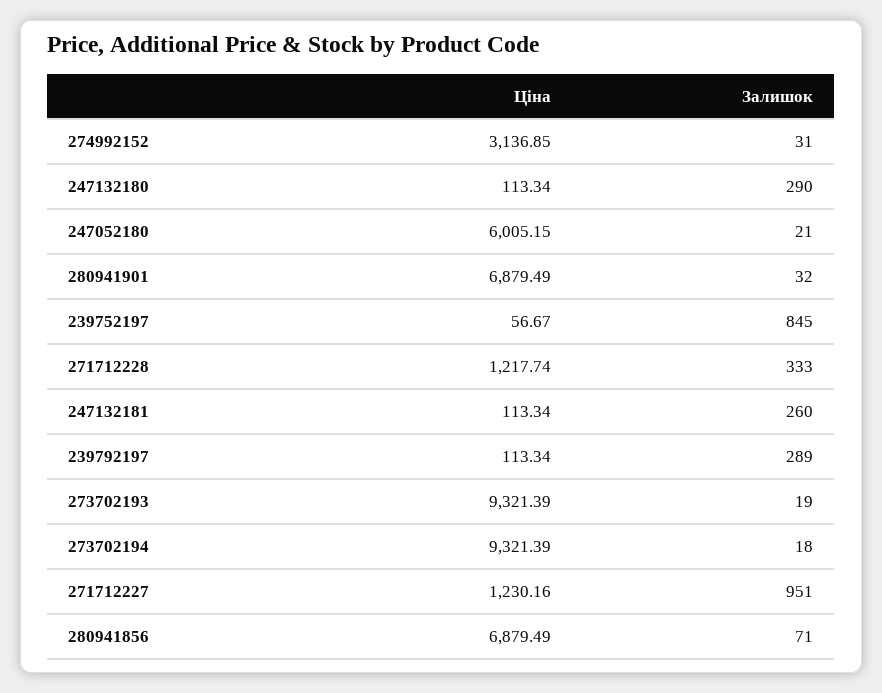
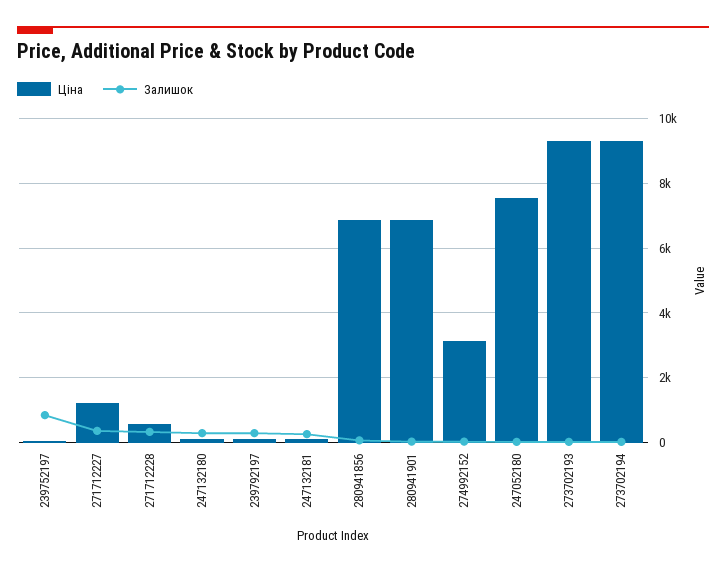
  {
    "Ціна": {
      "274992152": 3136.85,
      "247132180": 113.34,
-     "247052180": 6005.15,
+     "247052180": 7600,
      "280941901": 6879.49,
      "239752197": 56.67,
-     "271712228": 1217.74,
+     "271712228": 600,
      "247132181": 113.34,
      "239792197": 113.34,
      "273702193": 9321.39,
      "273702194": 9321.39,
      "271712227": 1230.16,
      "280941856": 6879.49
    },
    "Залишок": {
      "274992152": 31,
      "247132180": 290,
      "247052180": 21,
      "280941901": 32,
      "239752197": 845,
      "271712228": 333,
      "247132181": 260,
      "239792197": 289,
      "273702193": 19,
      "273702194": 18,
-     "271712227": 951,
+     "271712227": 400,
      "280941856": 71
    }
  }

